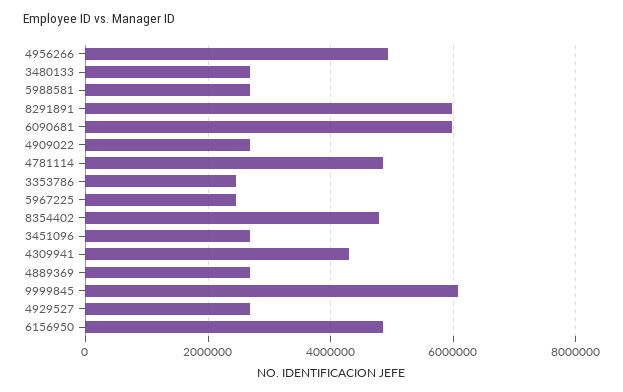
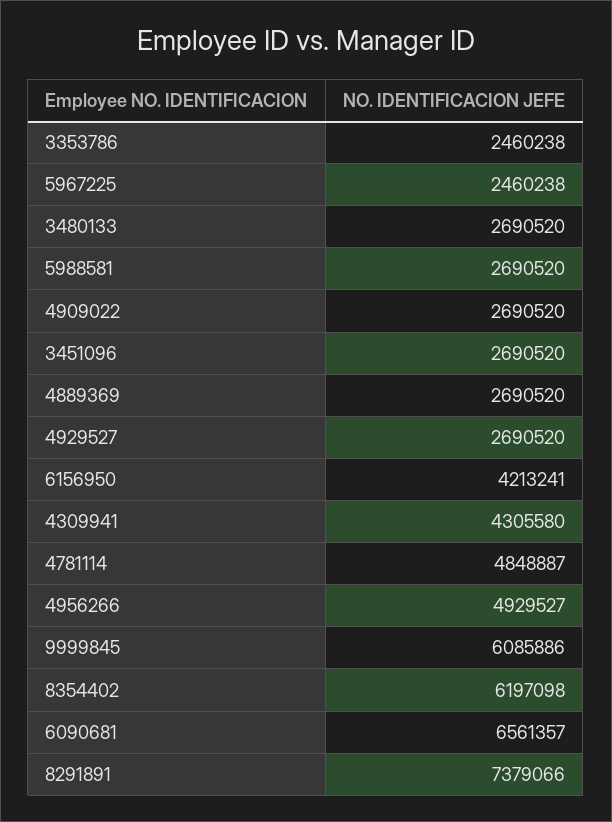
  {
    "4956266": 4929527,
    "3480133": 2690520,
    "5988581": 2690520,
-   "8291891": 6000000,
+   "8291891": 7379066,
-   "6090681": 6000000,
+   "6090681": 6561357,
    "4909022": 2690520,
    "4781114": 4848887,
    "3353786": 2460238,
    "5967225": 2460238,
-   "8354402": 4800000,
+   "8354402": 6197098,
    "3451096": 2690520,
    "4309941": 4305580,
    "4889369": 2690520,
    "9999845": 6085886,
    "4929527": 2690520,
-   "6156950": 4800000
+   "6156950": 4213241
  }

